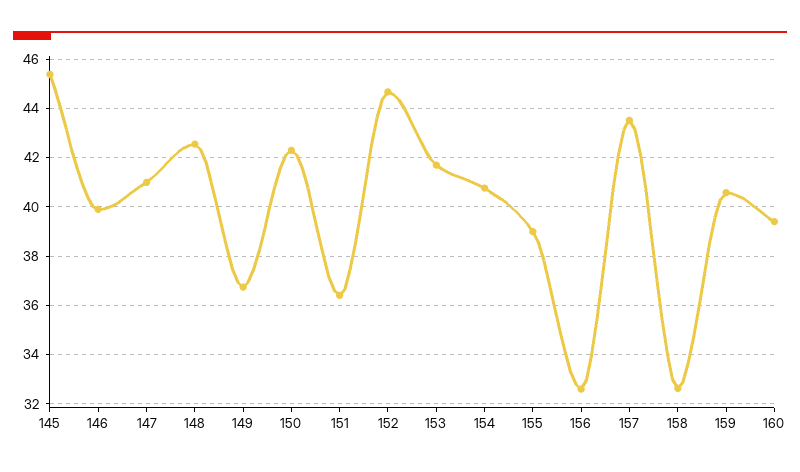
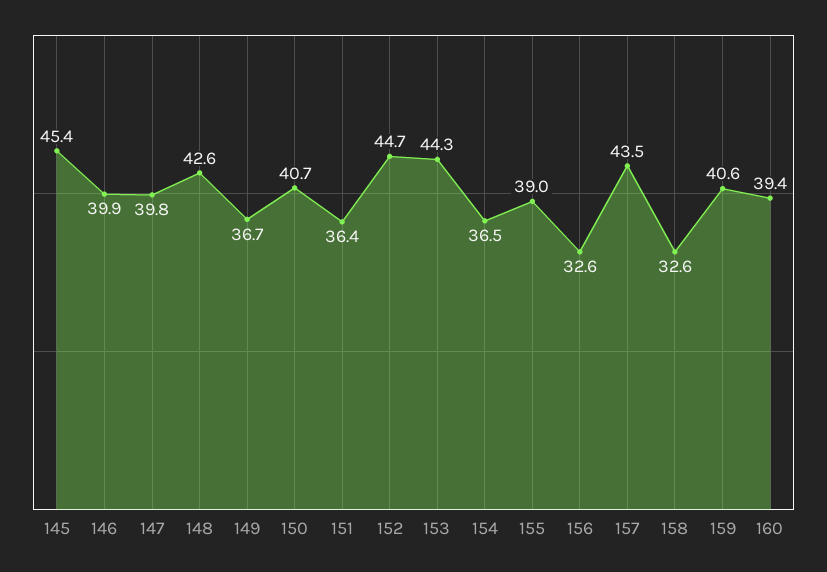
  {
    "145": 45.4,
    "146": 39.9,
-   "147": 41,
+   "147": 39.8,
    "148": 42.6,
    "149": 36.7,
-   "150": 42.25,
+   "150": 40.7,
    "151": 36.4,
    "152": 44.7,
-   "153": 41.75,
+   "153": 44.3,
-   "154": 40.75,
+   "154": 36.5,
    "155": 39,
    "156": 32.6,
    "157": 43.5,
    "158": 32.6,
    "159": 40.6,
    "160": 39.4
  }

